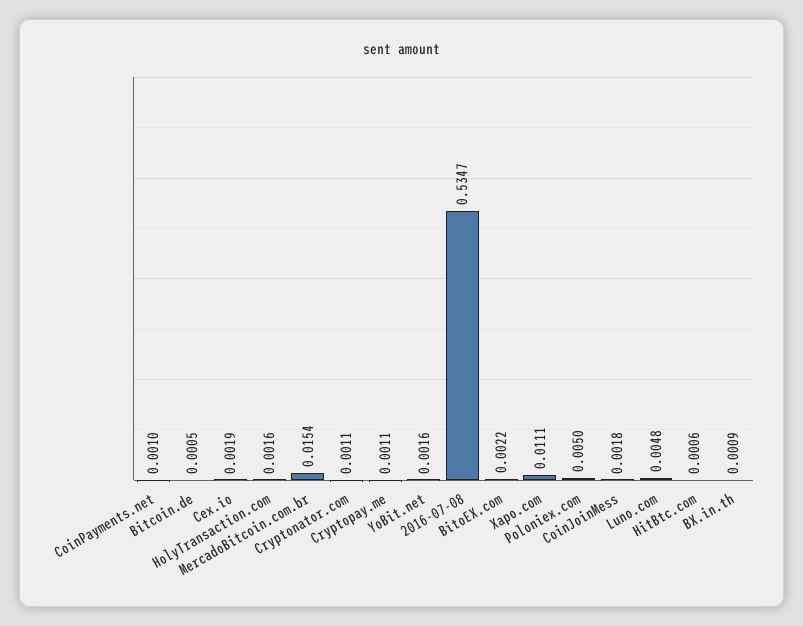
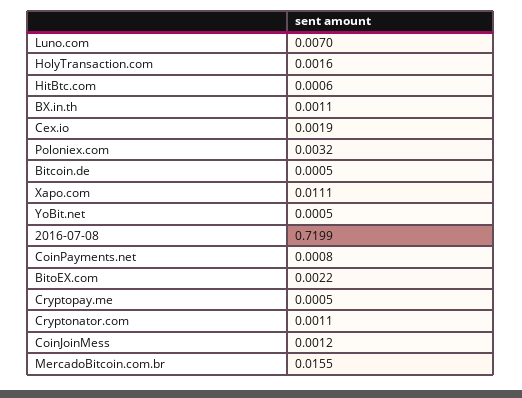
  {
-   "CoinPayments.net": 0.001,
+   "CoinPayments.net": 0.0008,
    "Bitcoin.de": 0.0005,
    "Cex.io": 0.0019,
    "HolyTransaction.com": 0.0016,
-   "MercadoBitcoin.com.br": 0.0154,
+   "MercadoBitcoin.com.br": 0.0155,
    "Cryptonator.com": 0.0011,
-   "Cryptopay.me": 0.0011,
+   "Cryptopay.me": 0.0005,
-   "YoBit.net": 0.0016,
+   "YoBit.net": 0.0005,
-   "2016-07-08": 0.5347,
+   "2016-07-08": 0.7199,
    "BitoEX.com": 0.0022,
    "Xapo.com": 0.0111,
-   "Poloniex.com": 0.005,
+   "Poloniex.com": 0.0032,
-   "CoinJoinMess": 0.0018,
+   "CoinJoinMess": 0.0012,
-   "Luno.com": 0.0048,
+   "Luno.com": 0.007,
    "HitBtc.com": 0.0006,
-   "BX.in.th": 0.0009
+   "BX.in.th": 0.0011
  }

